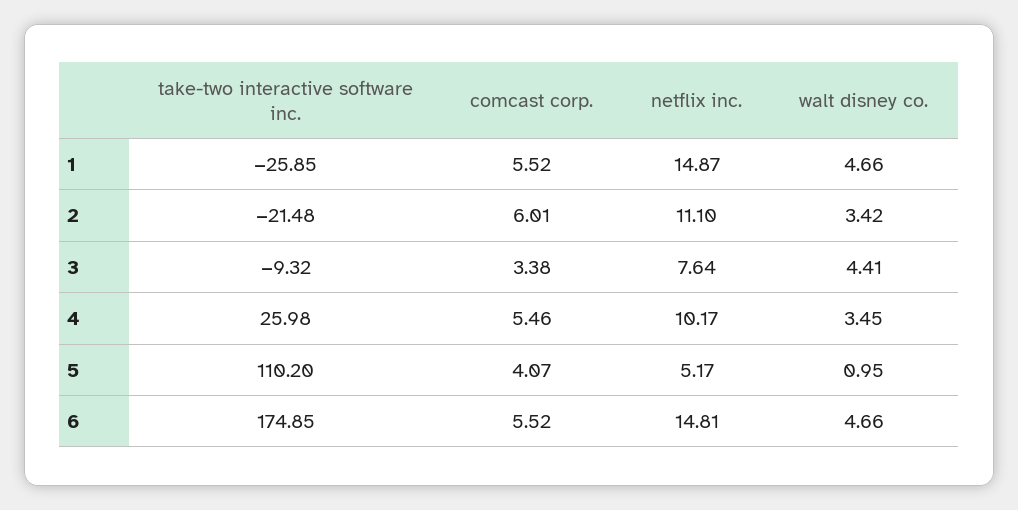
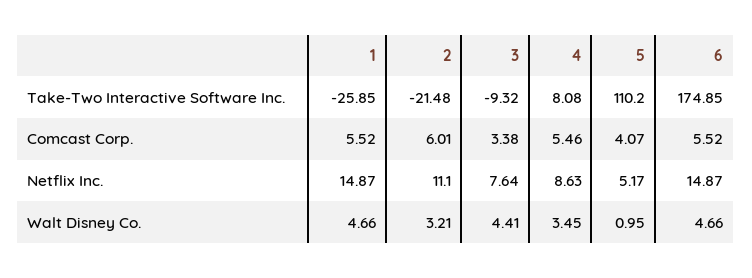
  {
    "take-two interactive software inc.": {
      "1": -25.85,
      "2": -21.48,
      "3": -9.32,
-     "4": 25.98,
+     "4": 8.08,
      "5": 110.2,
      "6": 174.85
    },
    "comcast corp.": {
      "1": 5.52,
      "2": 6.01,
      "3": 3.38,
      "4": 5.46,
      "5": 4.07,
      "6": 5.52
    },
    "netflix inc.": {
      "1": 14.87,
      "2": 11.1,
      "3": 7.64,
-     "4": 10.17,
+     "4": 8.63,
      "5": 5.17,
-     "6": 14.81
+     "6": 14.87
    },
    "walt disney co.": {
      "1": 4.66,
-     "2": 3.42,
+     "2": 3.21,
      "3": 4.41,
      "4": 3.45,
      "5": 0.95,
      "6": 4.66
    }
  }

